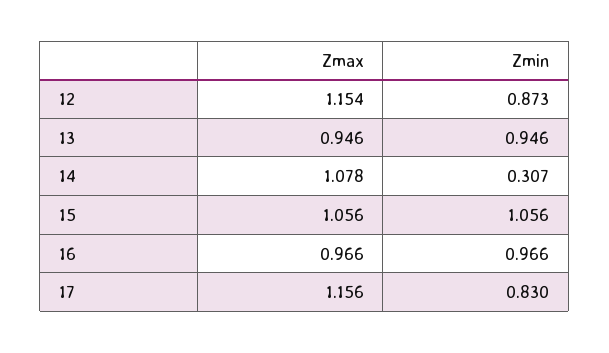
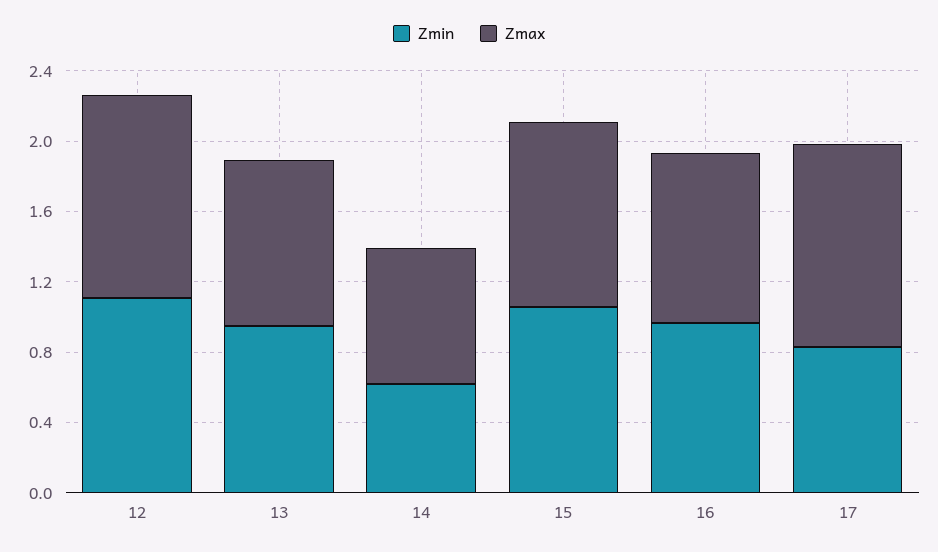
  {
    "Zmax": {
      "12": 1.154,
      "13": 0.946,
-     "14": 1.078,
+     "14": 0.8,
      "15": 1.056,
      "16": 0.966,
      "17": 1.156
    },
    "Zmin": {
-     "12": 0.873,
+     "12": 1.1,
      "13": 0.946,
-     "14": 0.307,
+     "14": 0.6,
      "15": 1.056,
      "16": 0.966,
      "17": 0.83
    }
  }

